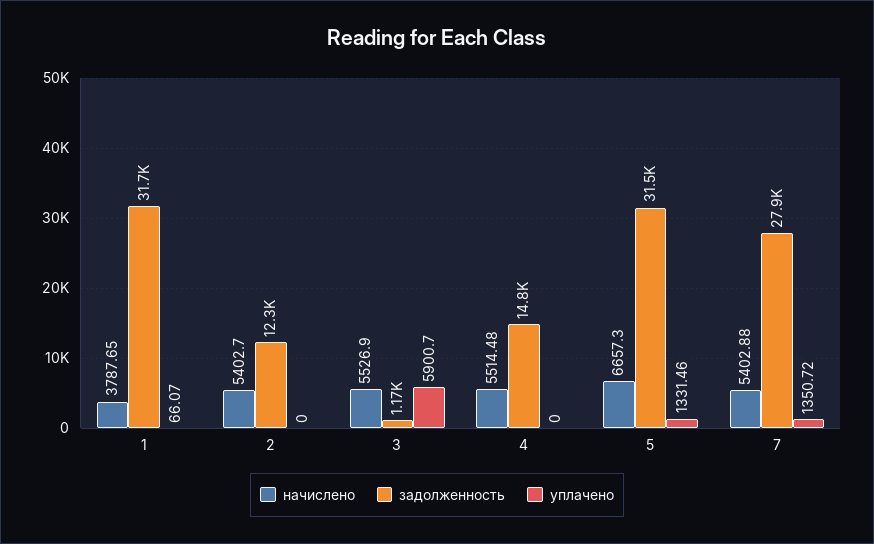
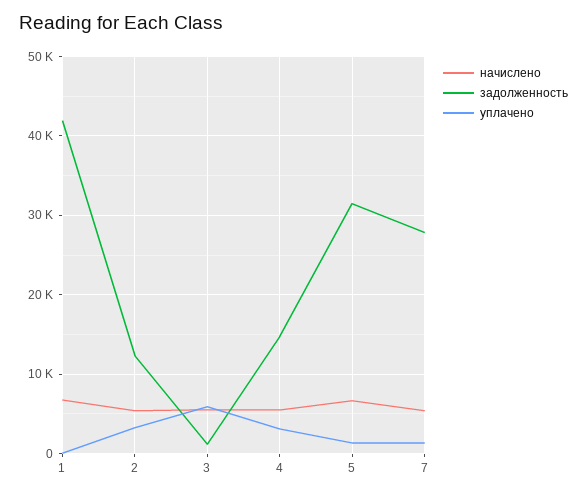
  {
    "начислено": {
-     "1": 3787.65,
+     "1": 7000,
      "2": 5402.7,
      "3": 5526.9,
      "4": 5514.48,
      "5": 6657.3,
      "7": 5402.88
    },
    "задолженность": {
-     "1": 31700,
+     "1": 42000,
      "2": 12300,
      "3": 1170,
      "4": 14800,
      "5": 31500,
      "7": 27900
    },
    "уплачено": {
      "1": 66.07,
-     "2": 0,
+     "2": 3000,
      "3": 5900.7,
-     "4": 0,
+     "4": 3000,
      "5": 1331.46,
      "7": 1350.72
    }
  }

